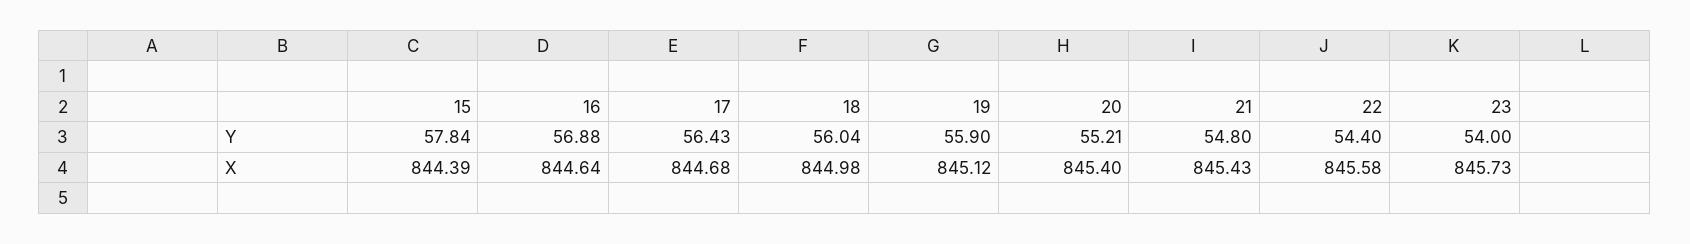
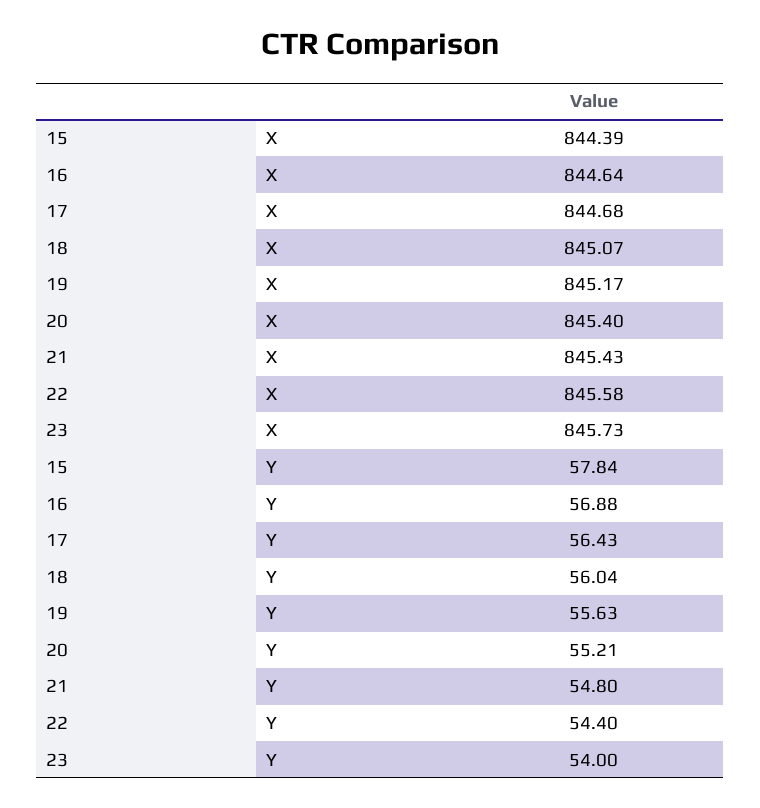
  {
    "15": {
      "Y": 57.84,
      "X": 844.39
    },
    "16": {
      "Y": 56.88,
      "X": 844.64
    },
    "17": {
      "Y": 56.43,
      "X": 844.68
    },
    "18": {
      "Y": 56.04,
-     "X": 844.98
+     "X": 845.07
    },
    "19": {
-     "Y": 55.9,
+     "Y": 55.63,
-     "X": 845.12
+     "X": 845.17
    },
    "20": {
      "Y": 55.21,
      "X": 845.4
    },
    "21": {
      "Y": 54.8,
      "X": 845.43
    },
    "22": {
      "Y": 54.4,
      "X": 845.58
    },
    "23": {
      "Y": 54,
      "X": 845.73
    }
  }

